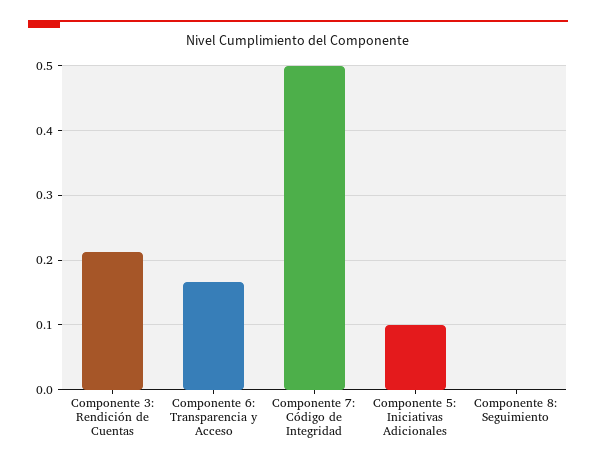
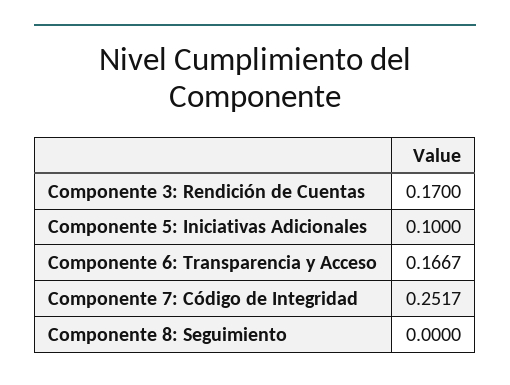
  {
-   "Componente 3: Rendición de Cuentas": 0.21,
+   "Componente 3: Rendición de Cuentas": 0.17,
    "Componente 6: Transparencia y Acceso": 0.1667,
-   "Componente 7: Código de Integridad": 0.5,
+   "Componente 7: Código de Integridad": 0.2517,
    "Componente 5: Iniciativas Adicionales": 0.1,
    "Componente 8: Seguimiento": 0
  }

